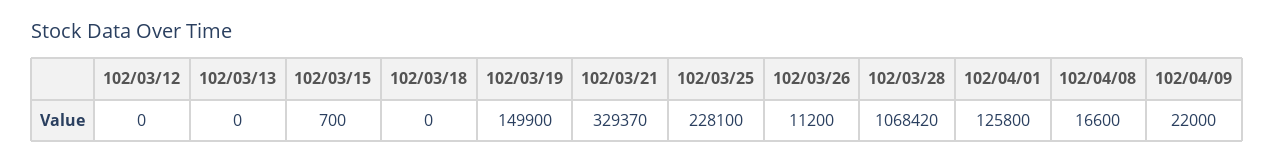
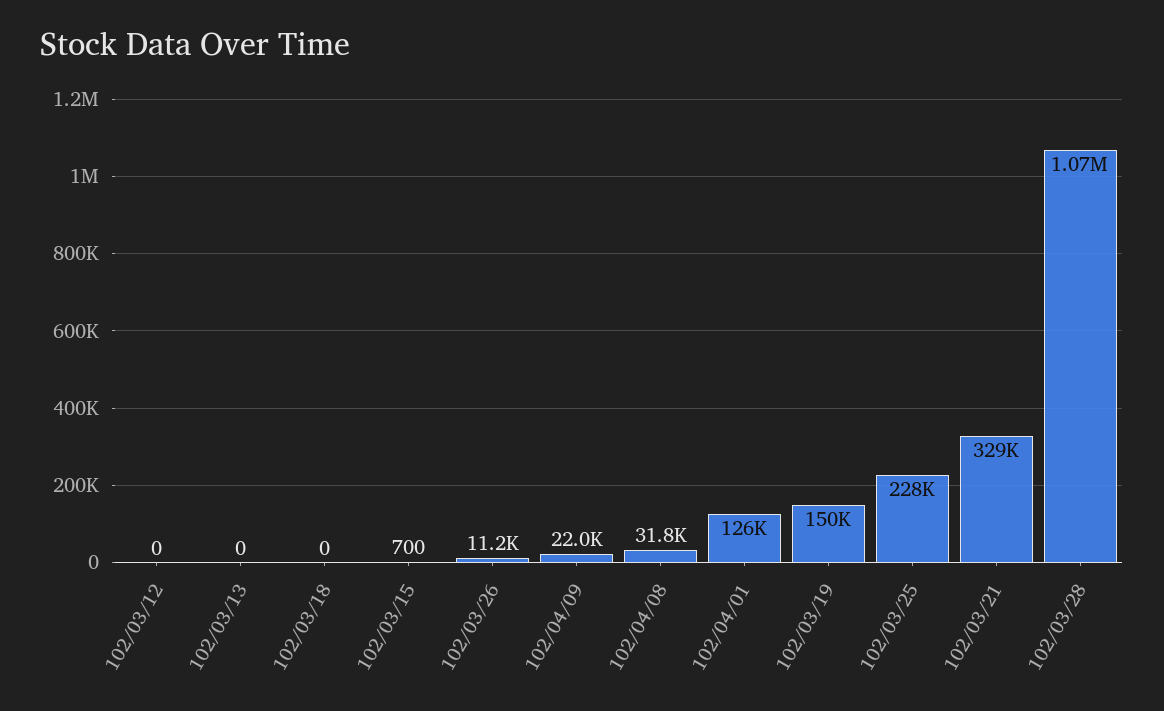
  {
    "102/03/12": 0,
    "102/03/13": 0,
    "102/03/15": 700,
    "102/03/18": 0,
    "102/03/19": 149900,
    "102/03/21": 329370,
    "102/03/25": 228100,
    "102/03/26": 11200,
    "102/03/28": 1068420,
    "102/04/01": 125800,
-   "102/04/08": 16600,
+   "102/04/08": 31800,
    "102/04/09": 22000
  }

